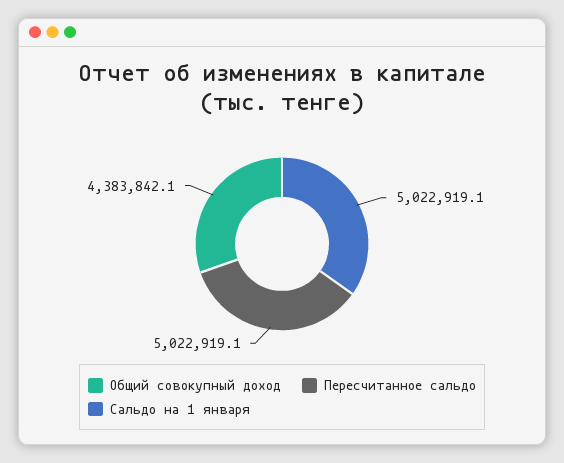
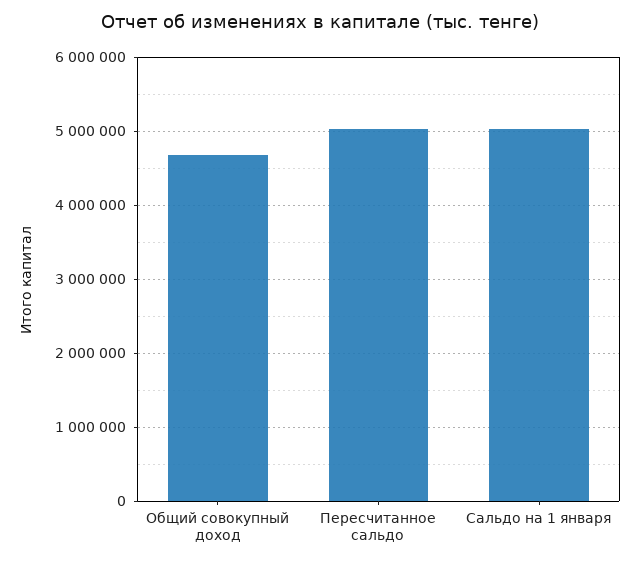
  {
-   "Общий совокупный доход": 4383842.1,
+   "Общий совокупный доход": 4700000,
    "Пересчитанное сальдо": 5022919.1,
    "Сальдо на 1 января": 5022919.1
  }

